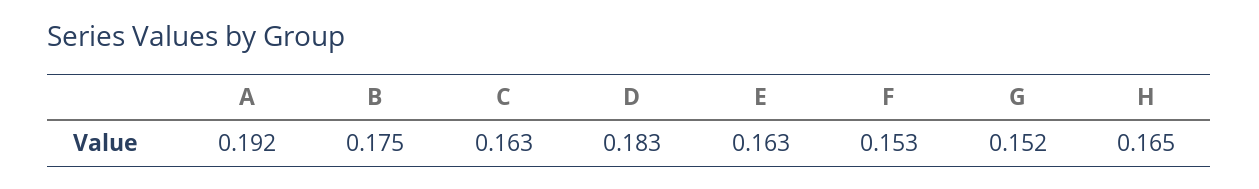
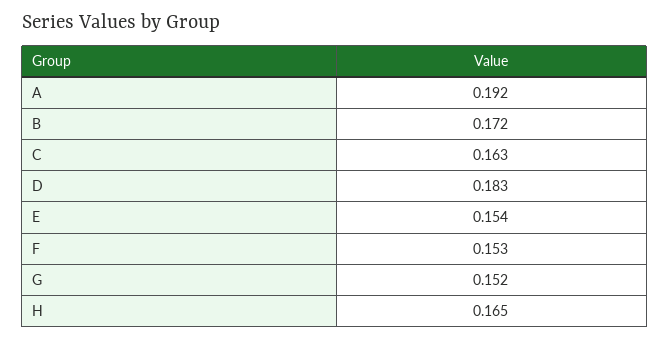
  {
    "A": 0.192,
-   "B": 0.175,
+   "B": 0.172,
    "C": 0.163,
    "D": 0.183,
-   "E": 0.163,
+   "E": 0.154,
    "F": 0.153,
    "G": 0.152,
    "H": 0.165
  }

